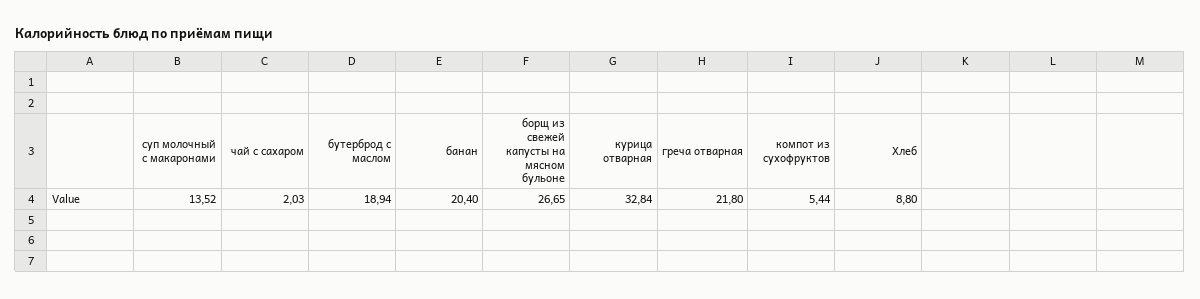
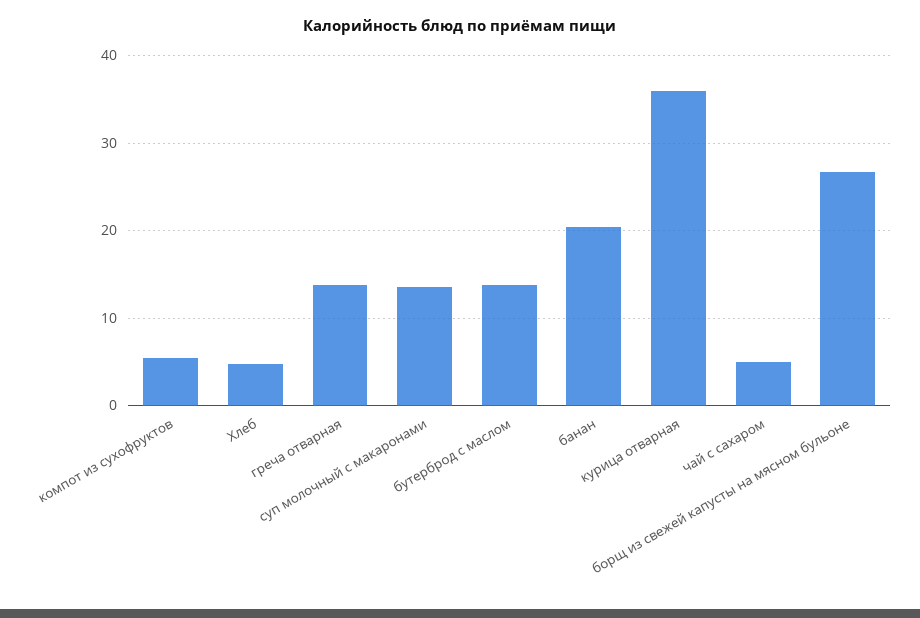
  {
    "суп молочный с макаронами": 13.52,
-   "чай с сахаром": 2.03,
+   "чай с сахаром": 5,
-   "бутерброд с маслом": 18.94,
+   "бутерброд с маслом": 14,
    "банан": 20.4,
    "борщ из свежей капусты на мясном бульоне": 26.65,
-   "курица отварная": 32.84,
+   "курица отварная": 36,
-   "греча отварная": 21.8,
+   "греча отварная": 14,
    "компот из сухофруктов": 5.44,
-   "Хлеб": 8.8
+   "Хлеб": 5
  }

